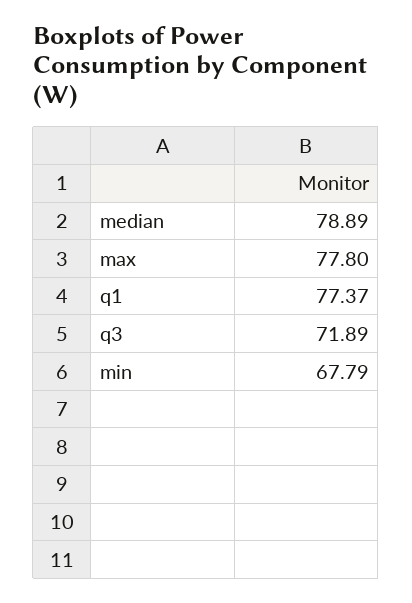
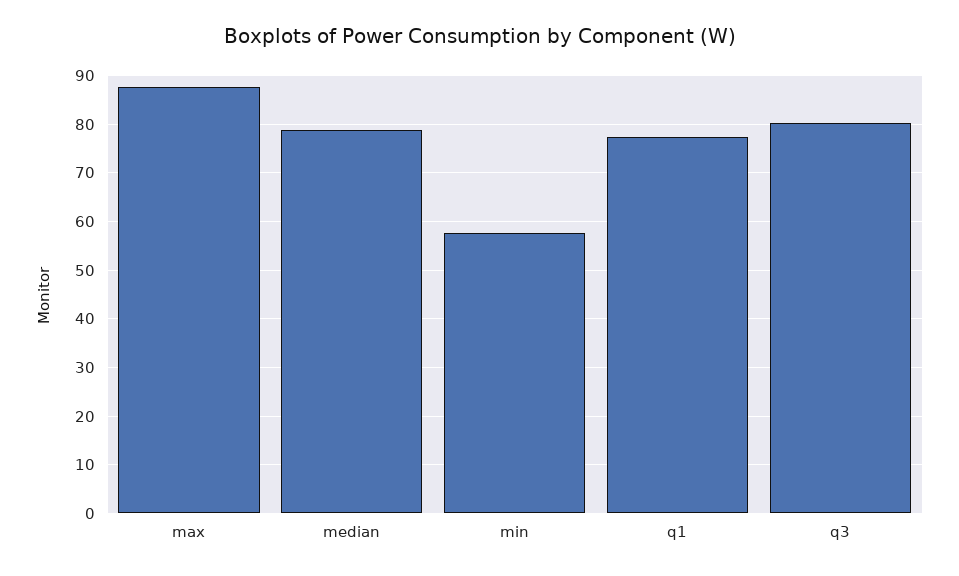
  {
    "median": 78.89,
-   "max": 77.8,
+   "max": 88,
    "q1": 77.37,
-   "q3": 71.89,
+   "q3": 80,
-   "min": 67.79
+   "min": 58
  }

